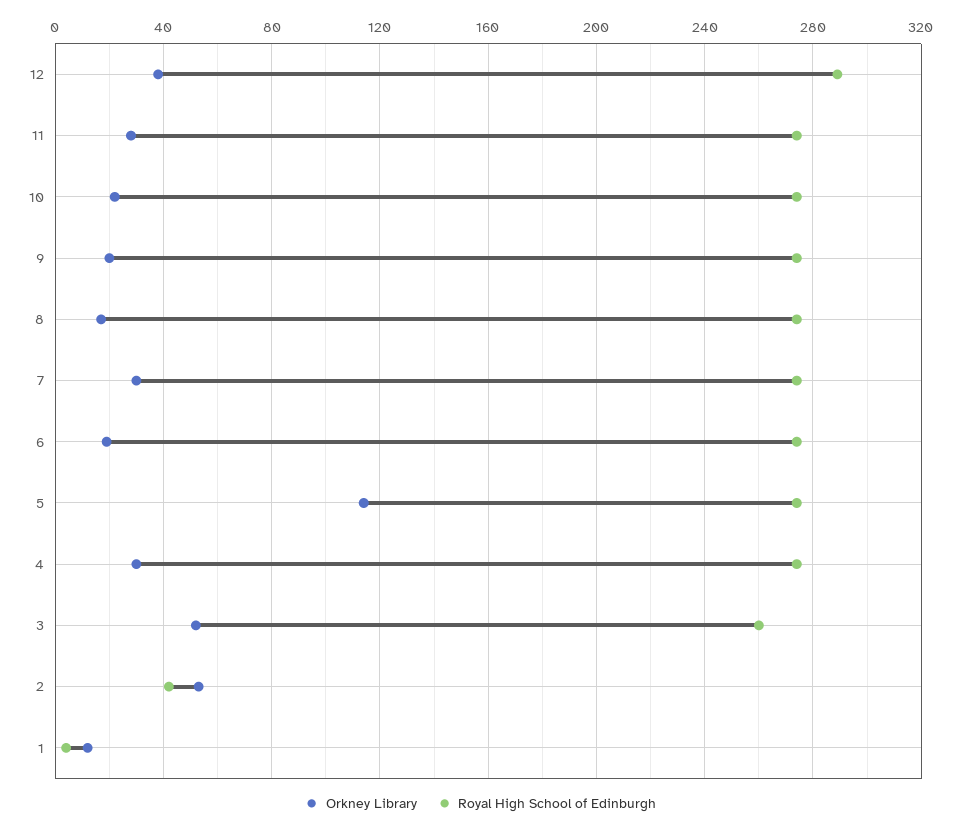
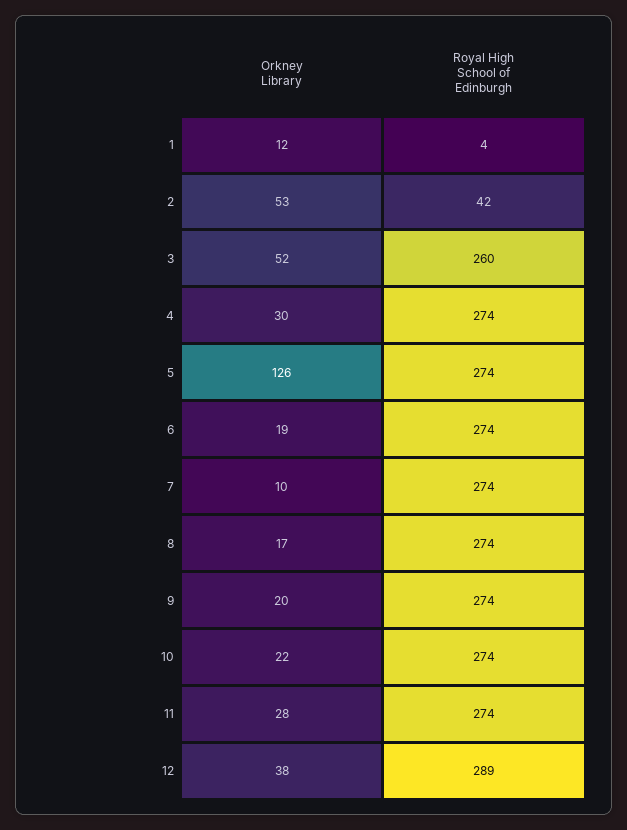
  {
    "Orkney Library": {
      "12": 38,
      "11": 28,
      "10": 22,
      "9": 20,
      "8": 17,
-     "7": 30,
+     "7": 10,
      "6": 19,
-     "5": 115,
+     "5": 126,
      "4": 30,
      "3": 52,
      "2": 53,
      "1": 12
    },
    "Royal High School of Edinburgh": {
      "12": 289,
      "11": 274,
      "10": 274,
      "9": 274,
      "8": 274,
      "7": 274,
      "6": 274,
      "5": 274,
      "4": 274,
      "3": 260,
      "2": 42,
      "1": 4
    }
  }

